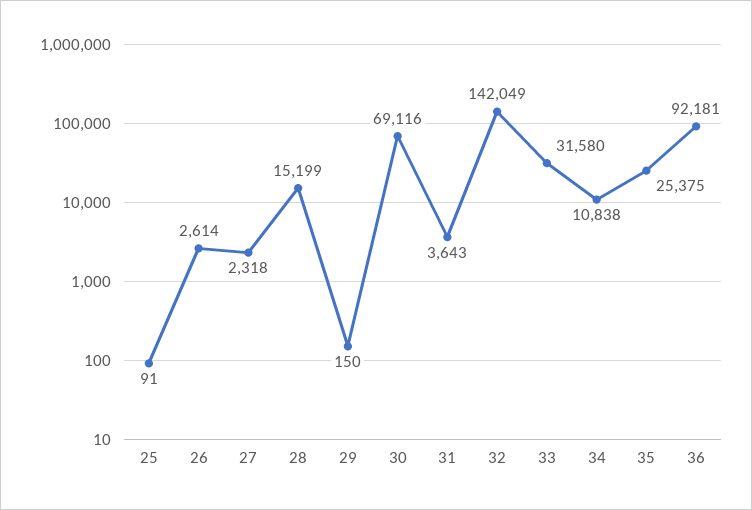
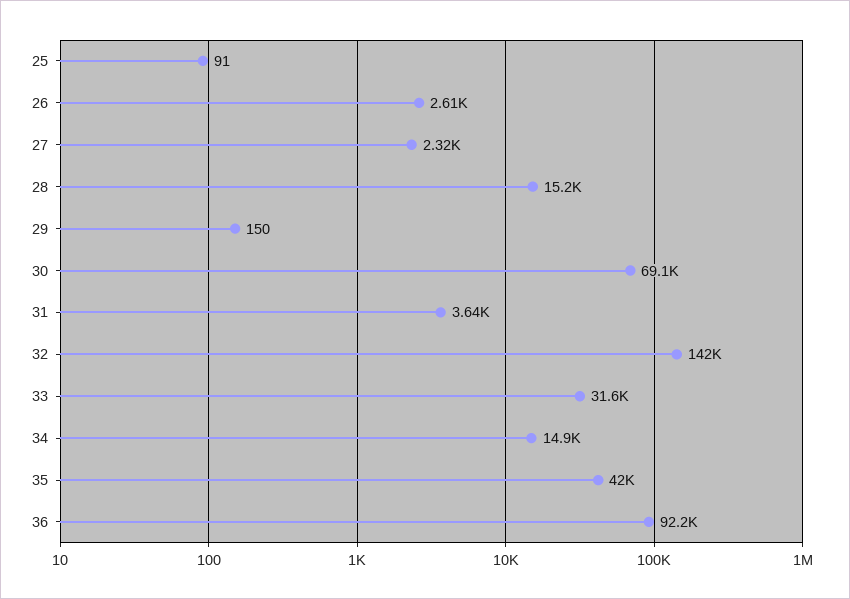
  {
    "25": 91,
    "26": 2614,
    "27": 2318,
    "28": 15199,
    "29": 150,
    "30": 69116,
    "31": 3643,
    "32": 142049,
    "33": 31580,
-   "34": 10838,
+   "34": 14900,
-   "35": 25375,
+   "35": 42000,
    "36": 92181
  }

